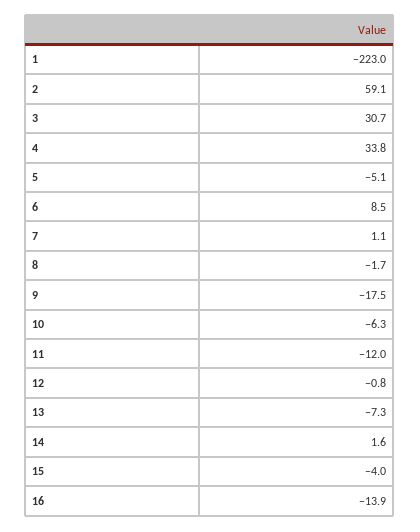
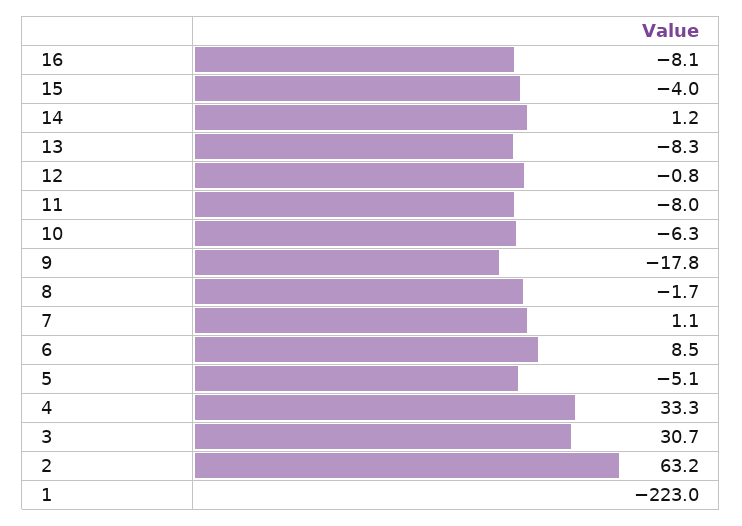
  {
    "1": -223,
-   "2": 59.1,
+   "2": 63.2,
    "3": 30.7,
-   "4": 33.8,
+   "4": 33.3,
    "5": -5.1,
    "6": 8.5,
    "7": 1.1,
    "8": -1.7,
-   "9": -17.5,
+   "9": -17.8,
    "10": -6.3,
-   "11": -12,
+   "11": -8,
    "12": -0.8,
-   "13": -7.3,
+   "13": -8.3,
-   "14": 1.6,
+   "14": 1.2,
    "15": -4,
-   "16": -13.9
+   "16": -8.1
  }

